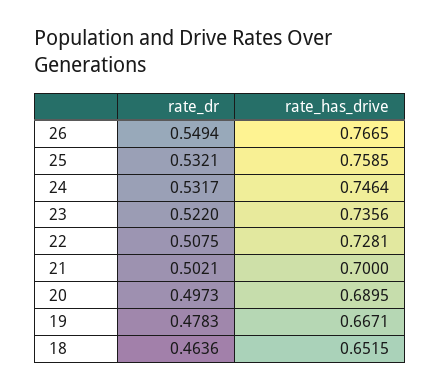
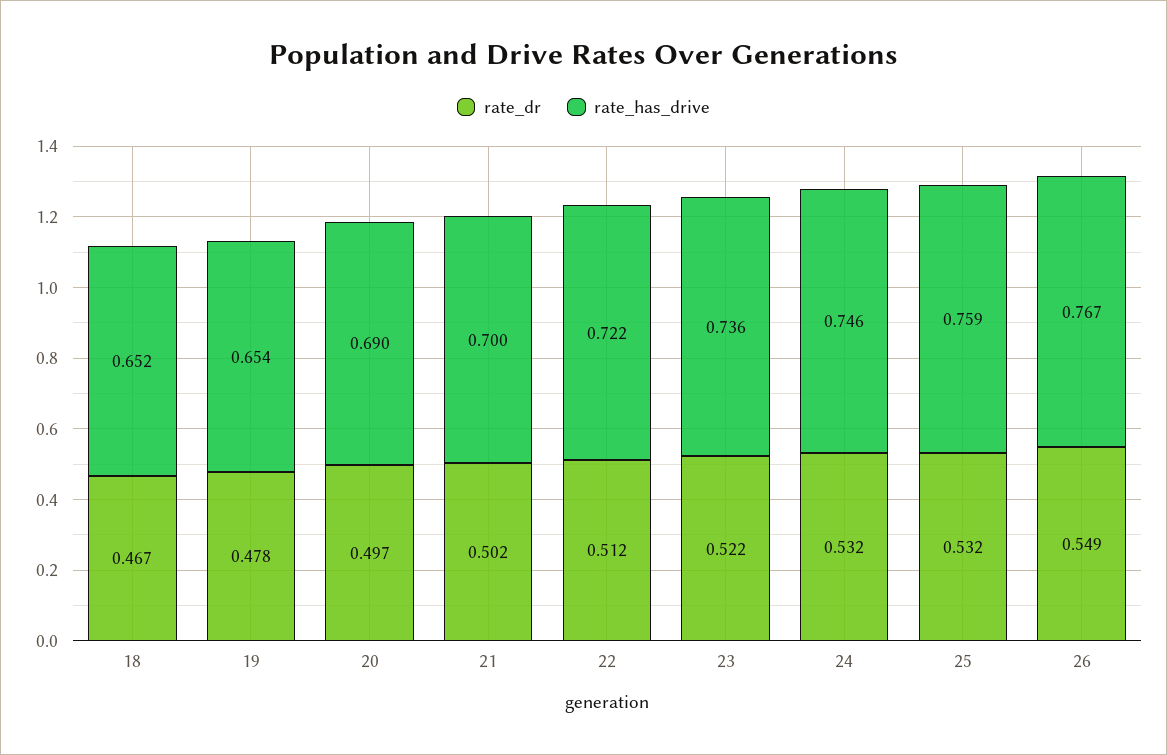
  {
    "rate_dr": {
      "26": 0.5494,
      "25": 0.5321,
      "24": 0.5317,
      "23": 0.522,
-     "22": 0.5075,
+     "22": 0.512,
      "21": 0.5021,
      "20": 0.4973,
      "19": 0.4783,
-     "18": 0.4636
+     "18": 0.467
    },
    "rate_has_drive": {
      "26": 0.7665,
      "25": 0.7585,
      "24": 0.7464,
      "23": 0.7356,
-     "22": 0.7281,
+     "22": 0.722,
      "21": 0.7,
      "20": 0.6895,
-     "19": 0.6671,
+     "19": 0.654,
      "18": 0.6515
    }
  }

